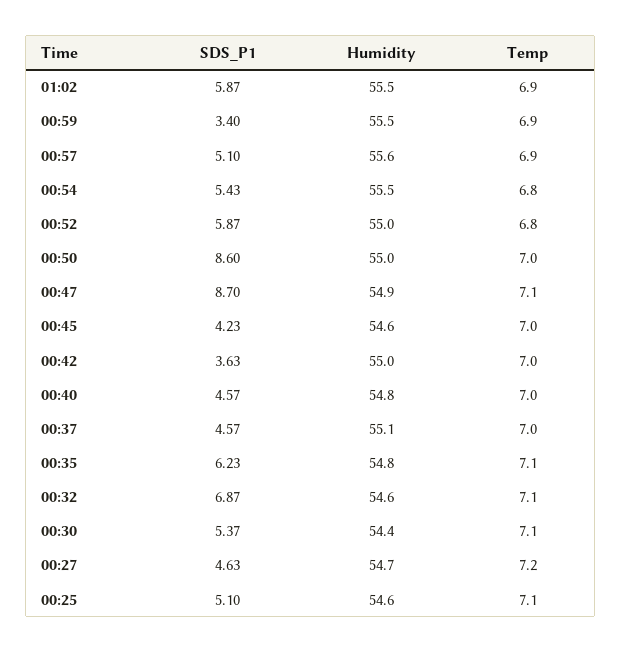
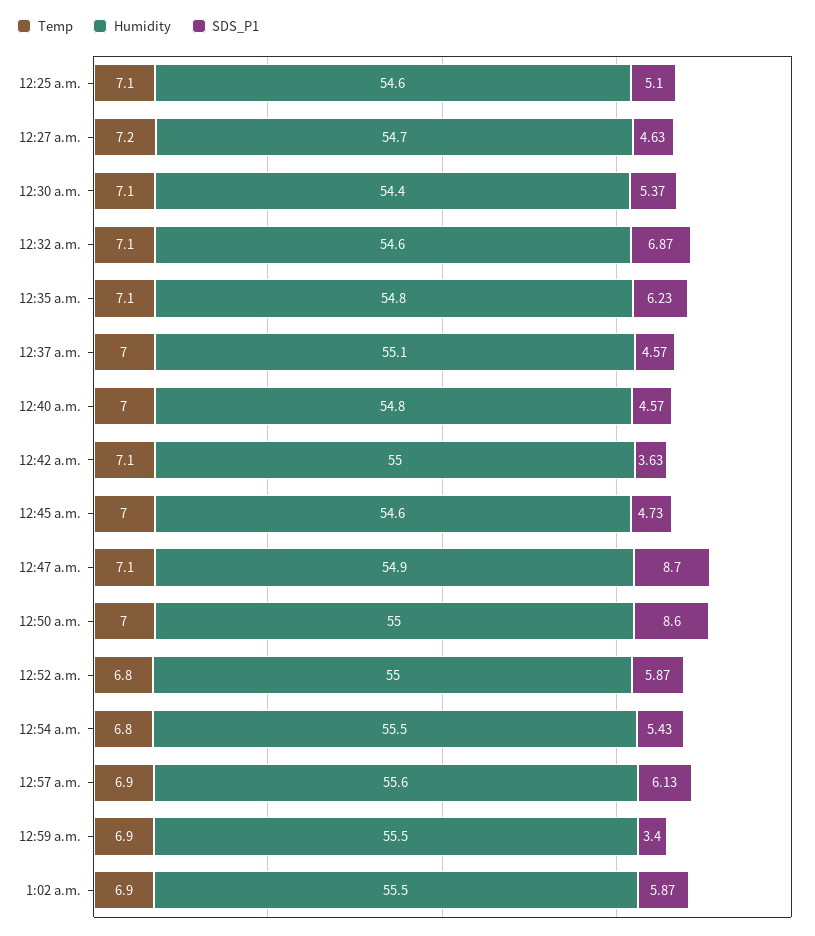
  {
    "SDS_P1": {
      "01:02": 5.87,
      "00:59": 3.4,
-     "00:57": 5.1,
+     "00:57": 6.13,
      "00:54": 5.43,
      "00:52": 5.87,
      "00:50": 8.6,
      "00:47": 8.7,
-     "00:45": 4.23,
+     "00:45": 4.73,
      "00:42": 3.63,
      "00:40": 4.57,
      "00:37": 4.57,
      "00:35": 6.23,
      "00:32": 6.87,
      "00:30": 5.37,
      "00:27": 4.63,
      "00:25": 5.1
    },
    "Humidity": {
      "01:02": 55.5,
      "00:59": 55.5,
      "00:57": 55.6,
      "00:54": 55.5,
      "00:52": 55,
      "00:50": 55,
      "00:47": 54.9,
      "00:45": 54.6,
      "00:42": 55,
      "00:40": 54.8,
      "00:37": 55.1,
      "00:35": 54.8,
      "00:32": 54.6,
      "00:30": 54.4,
      "00:27": 54.7,
      "00:25": 54.6
    },
    "Temp": {
      "01:02": 6.9,
      "00:59": 6.9,
      "00:57": 6.9,
      "00:54": 6.8,
      "00:52": 6.8,
      "00:50": 7,
      "00:47": 7.1,
      "00:45": 7,
-     "00:42": 7,
+     "00:42": 7.1,
      "00:40": 7,
      "00:37": 7,
      "00:35": 7.1,
      "00:32": 7.1,
      "00:30": 7.1,
      "00:27": 7.2,
      "00:25": 7.1
    }
  }

